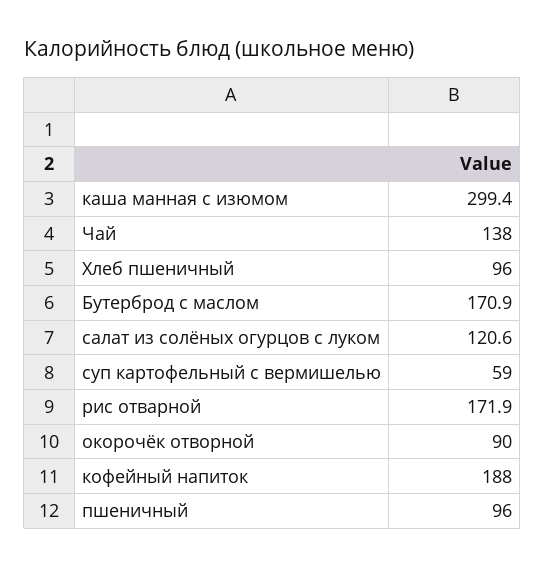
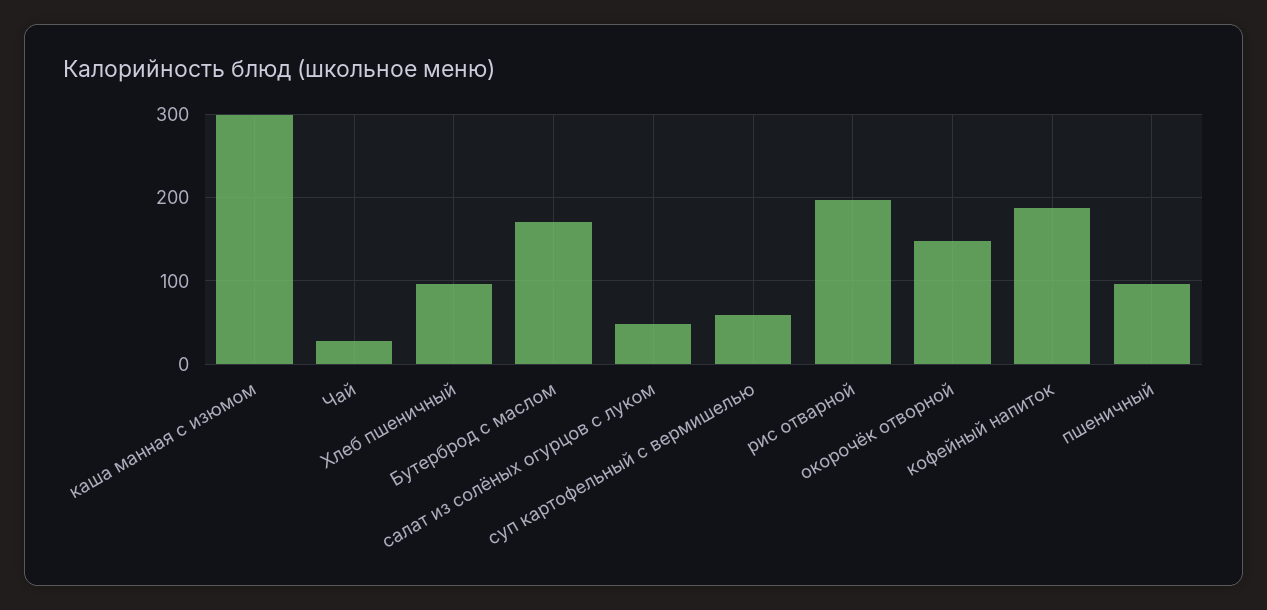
  {
    "каша манная с изюмом": 299.4,
-   "Чай": 138,
+   "Чай": 30,
    "Хлеб пшеничный": 96,
    "Бутерброд с маслом": 170.9,
-   "салат из солёных огурцов с луком": 120.6,
+   "салат из солёных огурцов с луком": 50,
    "суп картофельный с вермишелью": 59,
-   "рис отварной": 171.9,
+   "рис отварной": 200,
-   "окорочёк отворной": 90,
+   "окорочёк отворной": 150,
    "кофейный напиток": 188,
    "пшеничный": 96
  }

